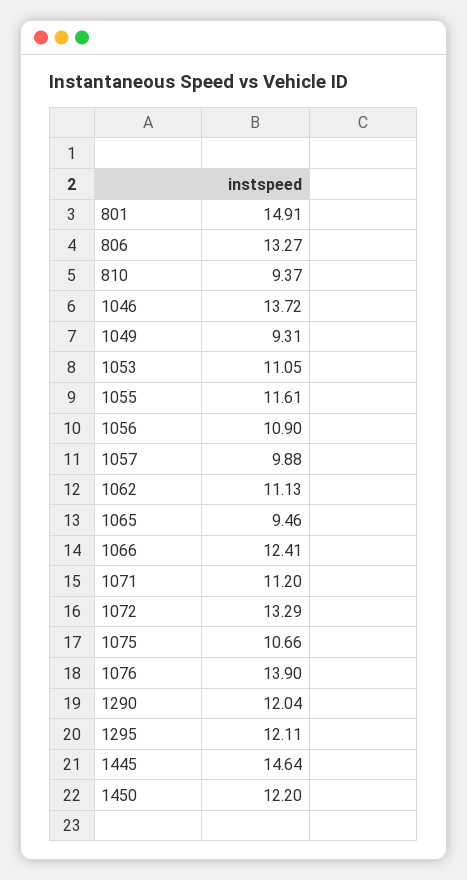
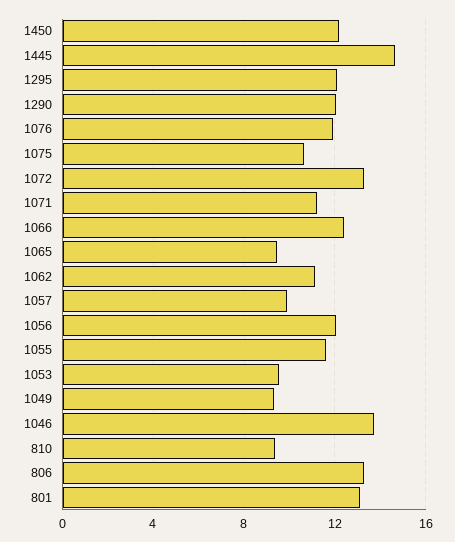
  {
-   "801": 14.91,
+   "801": 13,
    "806": 13.27,
    "810": 9.37,
    "1046": 13.72,
    "1049": 9.31,
-   "1053": 11.05,
+   "1053": 9.5,
    "1055": 11.61,
-   "1056": 10.9,
+   "1056": 12,
    "1057": 9.88,
    "1062": 11.13,
    "1065": 9.46,
    "1066": 12.41,
    "1071": 11.2,
    "1072": 13.29,
    "1075": 10.66,
-   "1076": 13.9,
+   "1076": 12,
    "1290": 12.04,
    "1295": 12.11,
    "1445": 14.64,
    "1450": 12.2
  }

